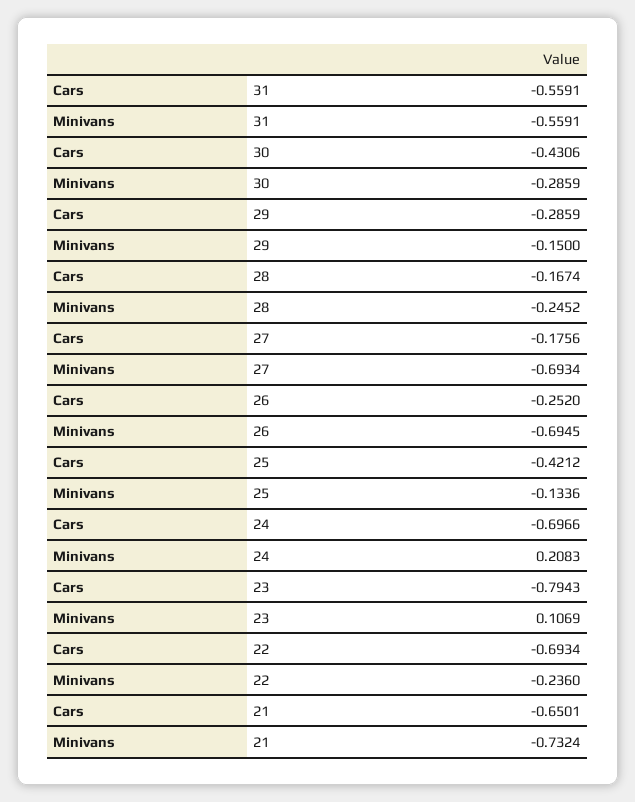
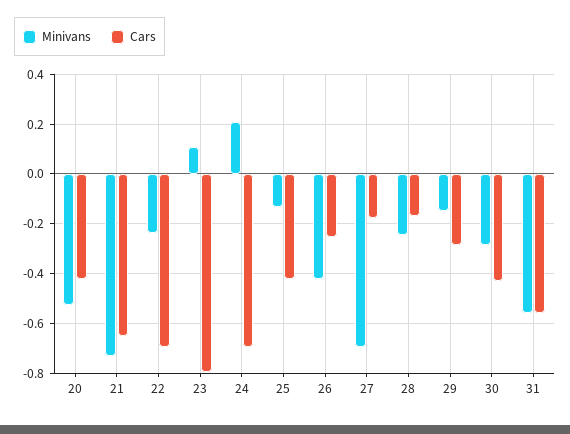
  {
    "Cars": {
      "31": -0.5591,
      "30": -0.4306,
      "29": -0.2859,
      "28": -0.1674,
      "27": -0.1756,
      "26": -0.252,
      "25": -0.4212,
      "24": -0.6966,
      "23": -0.7943,
      "22": -0.6934,
-     "21": -0.6501
+     "21": -0.6501,
+     "20": -0.425
    },
    "Minivans": {
      "31": -0.5591,
      "30": -0.2859,
      "29": -0.15,
      "28": -0.2452,
      "27": -0.6934,
-     "26": -0.6945,
+     "26": -0.425,
      "25": -0.1336,
      "24": 0.2083,
      "23": 0.1069,
      "22": -0.236,
-     "21": -0.7324
+     "21": -0.7324,
+     "20": -0.525
    }
  }

